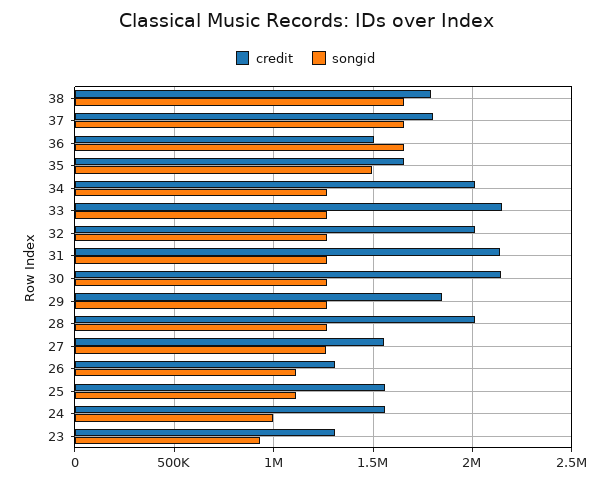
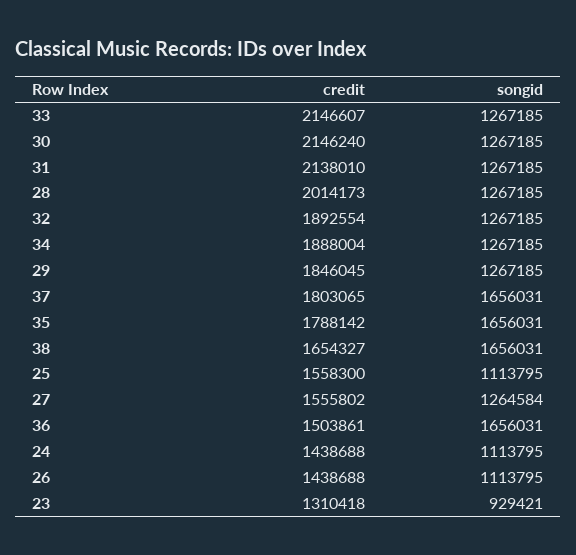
  {
    "credit": {
-     "38": 1800000,
+     "38": 1654327,
      "37": 1803065,
      "36": 1503861,
-     "35": 1650000,
+     "35": 1788142,
-     "34": 2000000,
+     "34": 1888004,
      "33": 2146607,
-     "32": 2000000,
+     "32": 1892554,
      "31": 2138010,
      "30": 2146240,
      "29": 1846045,
      "28": 2014173,
      "27": 1555802,
-     "26": 1300000,
+     "26": 1438688,
      "25": 1558300,
-     "24": 1550000,
+     "24": 1438688,
      "23": 1310418
    },
    "songid": {
      "38": 1656031,
      "37": 1656031,
      "36": 1656031,
-     "35": 1500000,
+     "35": 1656031,
      "34": 1267185,
      "33": 1267185,
      "32": 1267185,
      "31": 1267185,
      "30": 1267185,
      "29": 1267185,
      "28": 1267185,
      "27": 1264584,
      "26": 1113795,
      "25": 1113795,
-     "24": 1000000,
+     "24": 1113795,
      "23": 929421
    }
  }

